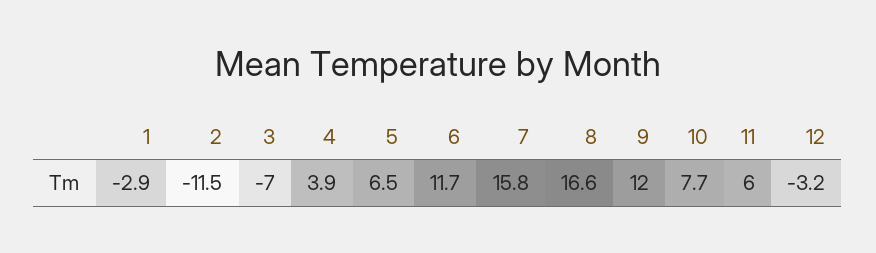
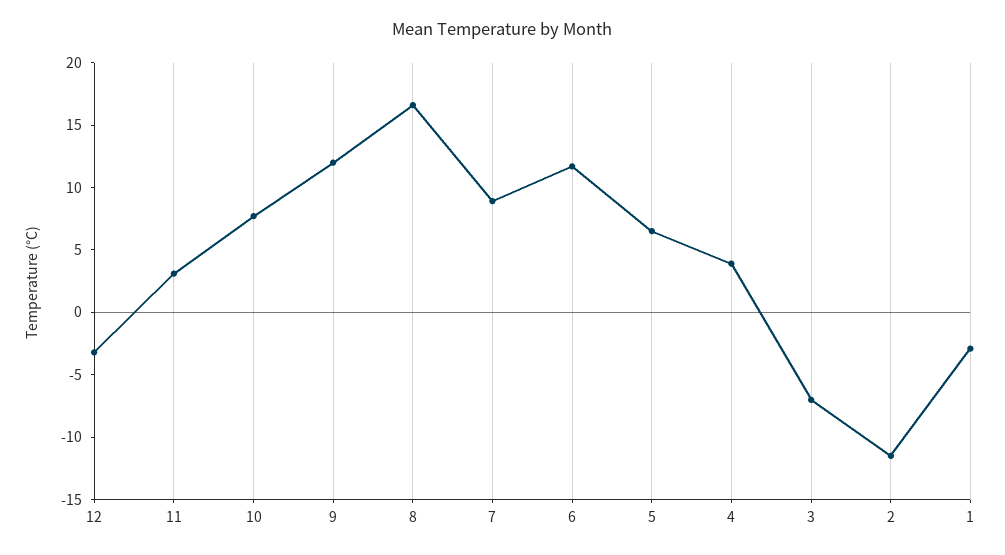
  {
    "1": -2.9,
    "2": -11.5,
    "3": -7,
    "4": 3.9,
    "5": 6.5,
    "6": 11.7,
-   "7": 15.8,
+   "7": 9,
    "8": 16.6,
    "9": 12,
    "10": 7.7,
-   "11": 6,
+   "11": 3,
    "12": -3.2
  }

